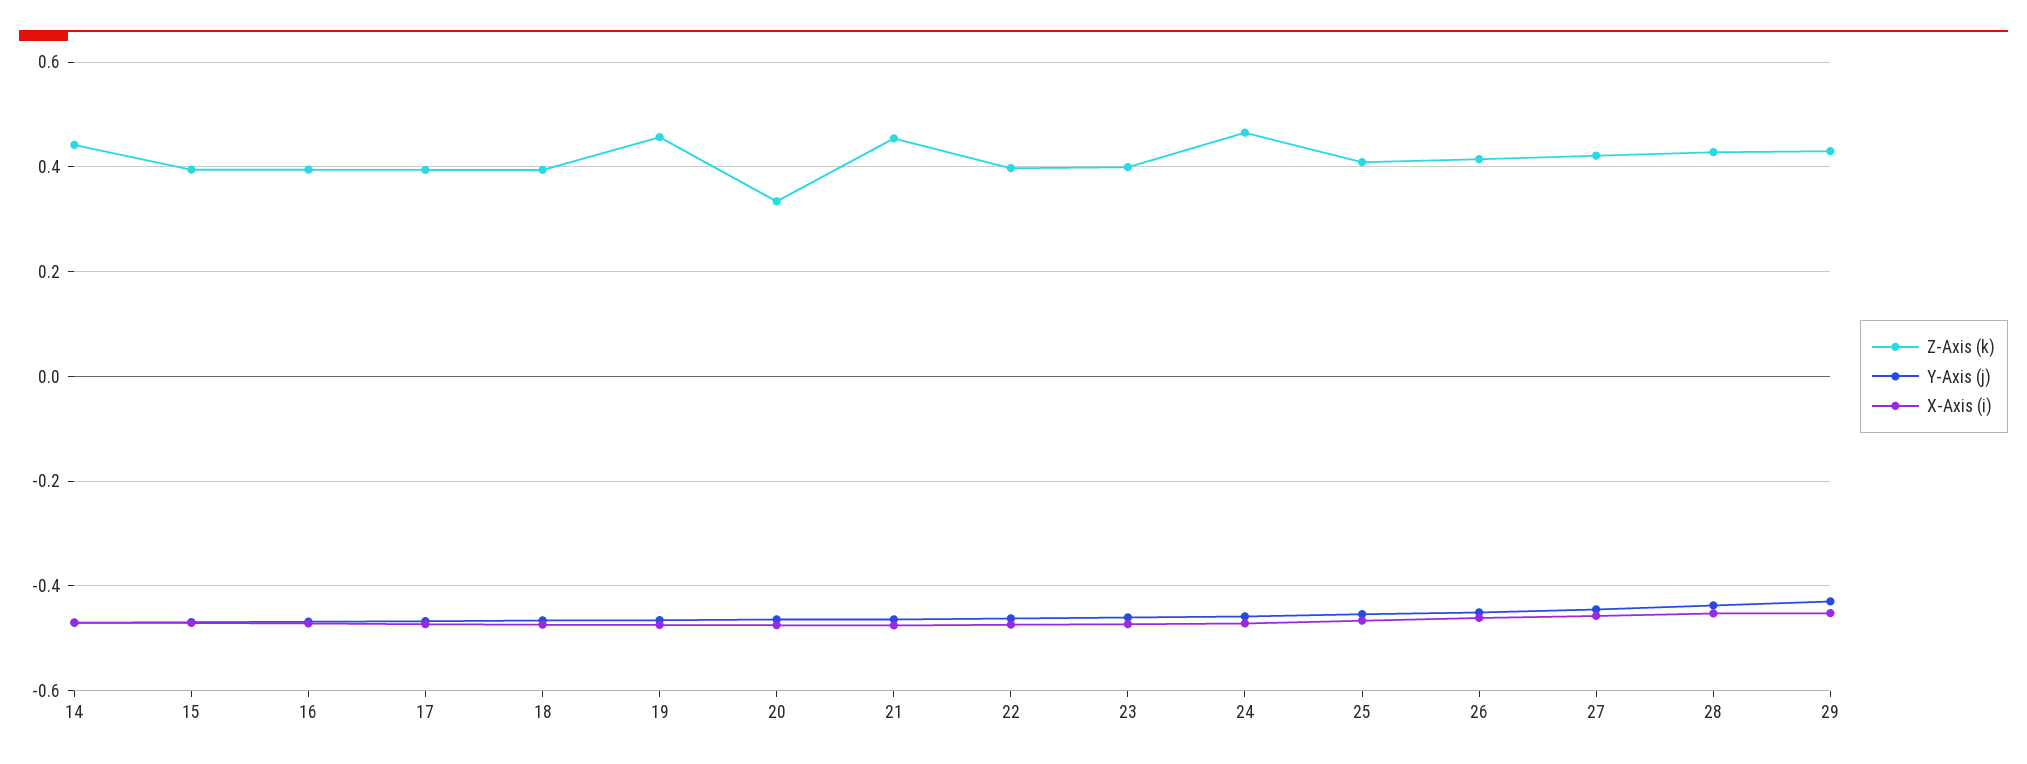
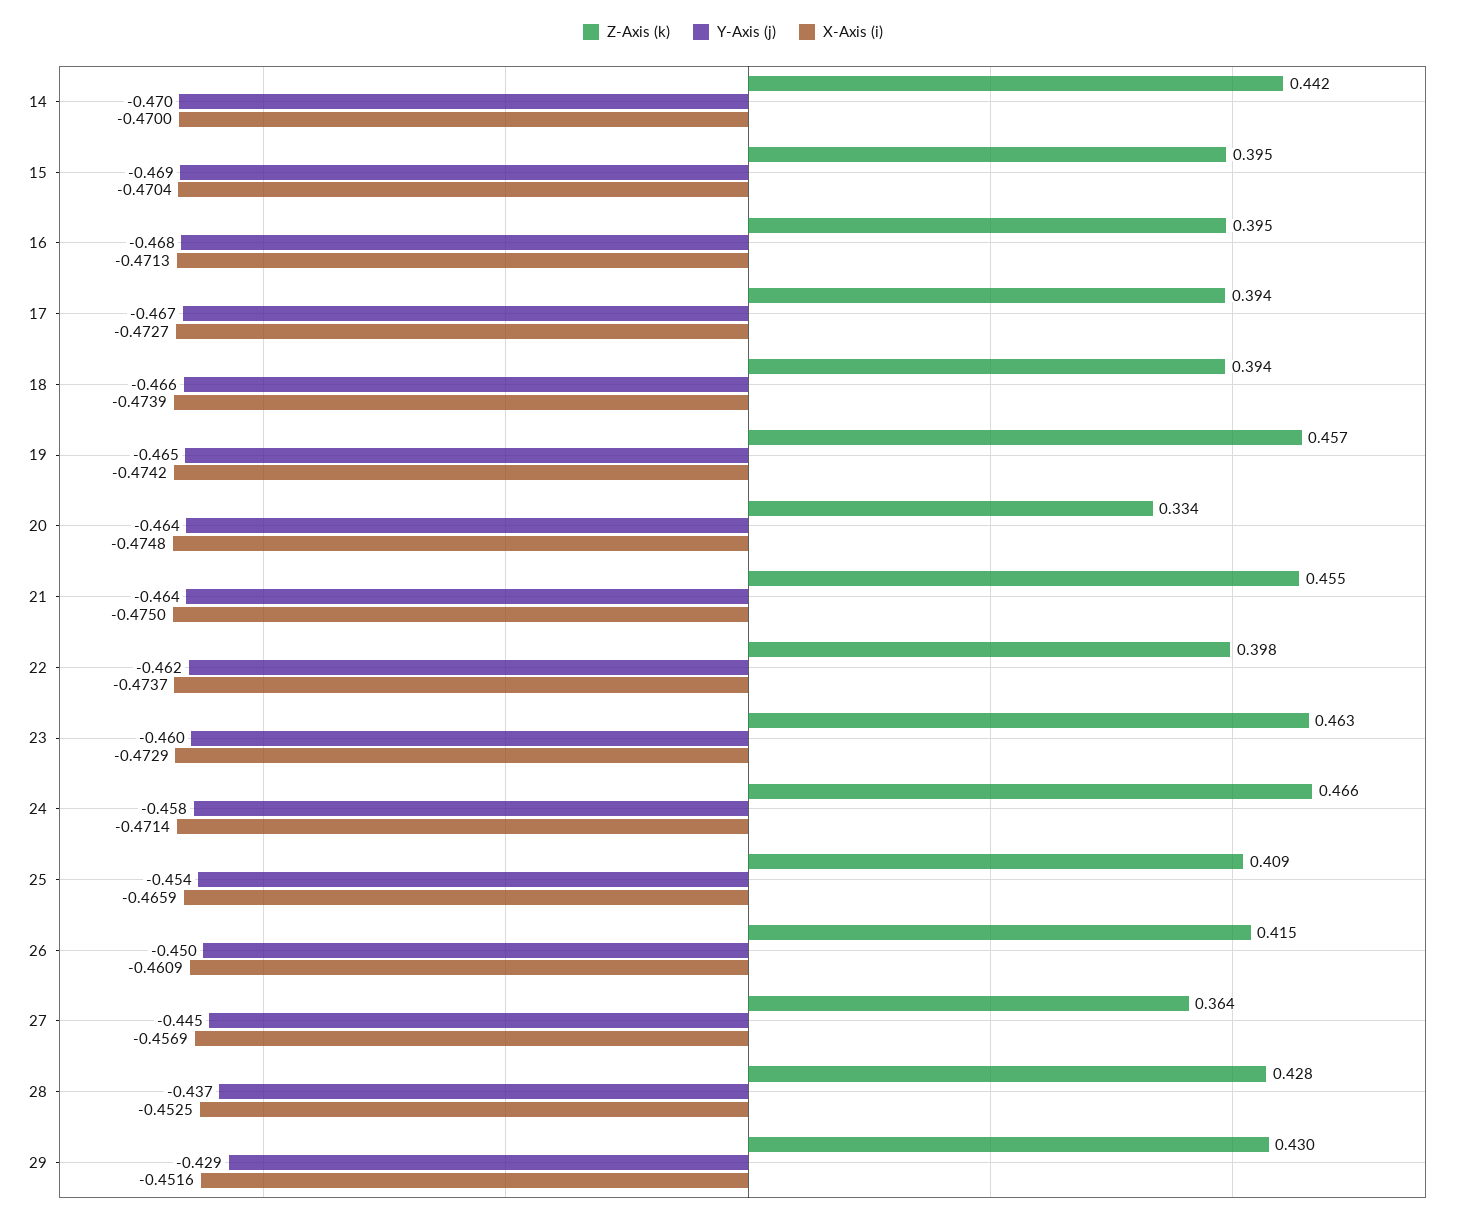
  {
    "Z-Axis (k)": {
      "14": 0.442,
      "15": 0.395,
      "16": 0.395,
      "17": 0.394,
      "18": 0.394,
      "19": 0.457,
      "20": 0.334,
      "21": 0.455,
      "22": 0.398,
-     "23": 0.4,
+     "23": 0.463,
      "24": 0.466,
      "25": 0.409,
      "26": 0.415,
-     "27": 0.42,
+     "27": 0.364,
      "28": 0.428,
      "29": 0.43
    },
    "Y-Axis (j)": {
      "14": -0.47,
      "15": -0.469,
      "16": -0.468,
      "17": -0.467,
      "18": -0.466,
      "19": -0.465,
      "20": -0.464,
      "21": -0.464,
      "22": -0.462,
      "23": -0.46,
      "24": -0.458,
      "25": -0.454,
      "26": -0.45,
      "27": -0.445,
      "28": -0.437,
      "29": -0.429
    },
    "X-Axis (i)": {
      "14": -0.47,
      "15": -0.4704,
      "16": -0.4713,
      "17": -0.4727,
      "18": -0.4739,
      "19": -0.4742,
      "20": -0.4748,
      "21": -0.475,
      "22": -0.4737,
      "23": -0.4729,
      "24": -0.4714,
      "25": -0.4659,
      "26": -0.4609,
      "27": -0.4569,
      "28": -0.4525,
      "29": -0.4516
    }
  }

